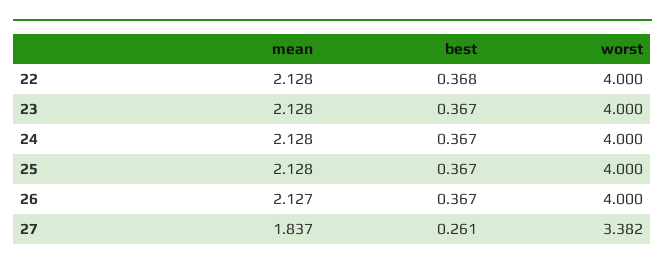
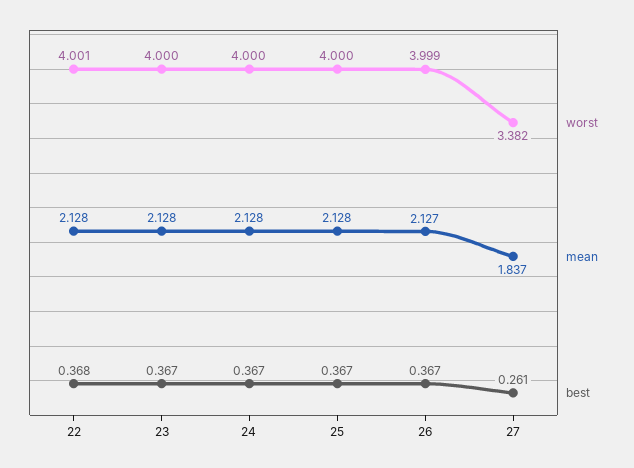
  {
    "mean": {
      "22": 2.128,
      "23": 2.128,
      "24": 2.128,
      "25": 2.128,
      "26": 2.127,
      "27": 1.837
    },
    "best": {
      "22": 0.368,
      "23": 0.367,
      "24": 0.367,
      "25": 0.367,
      "26": 0.367,
      "27": 0.261
    },
    "worst": {
-     "22": 4,
+     "22": 4.001,
      "23": 4,
      "24": 4,
      "25": 4,
-     "26": 4,
+     "26": 3.999,
      "27": 3.382
    }
  }

